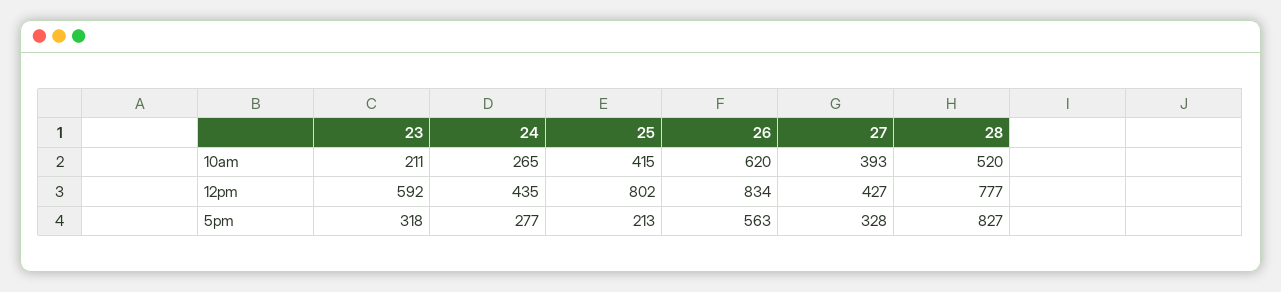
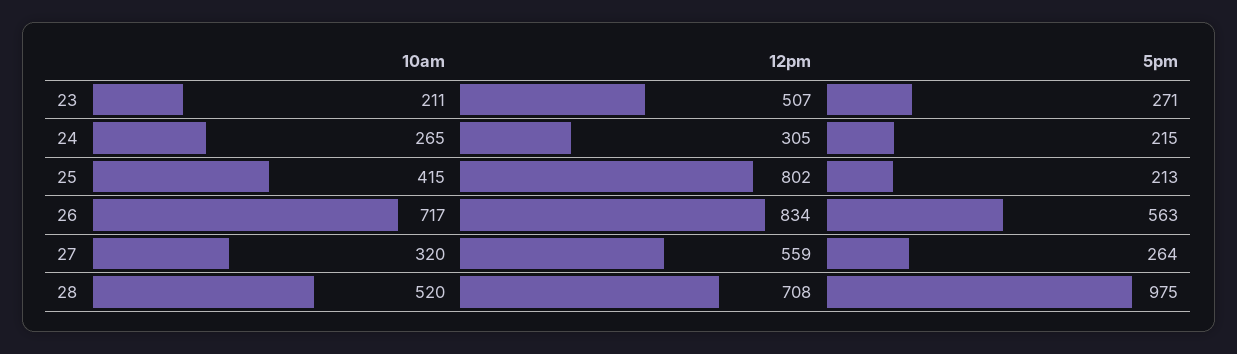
  {
    "23": {
      "10am": 211,
-     "12pm": 592,
+     "12pm": 507,
-     "5pm": 318
+     "5pm": 271
    },
    "24": {
      "10am": 265,
-     "12pm": 435,
+     "12pm": 305,
-     "5pm": 277
+     "5pm": 215
    },
    "25": {
      "10am": 415,
      "12pm": 802,
      "5pm": 213
    },
    "26": {
-     "10am": 620,
+     "10am": 717,
      "12pm": 834,
      "5pm": 563
    },
    "27": {
-     "10am": 393,
+     "10am": 320,
-     "12pm": 427,
+     "12pm": 559,
-     "5pm": 328
+     "5pm": 264
    },
    "28": {
      "10am": 520,
-     "12pm": 777,
+     "12pm": 708,
-     "5pm": 827
+     "5pm": 975
    }
  }

